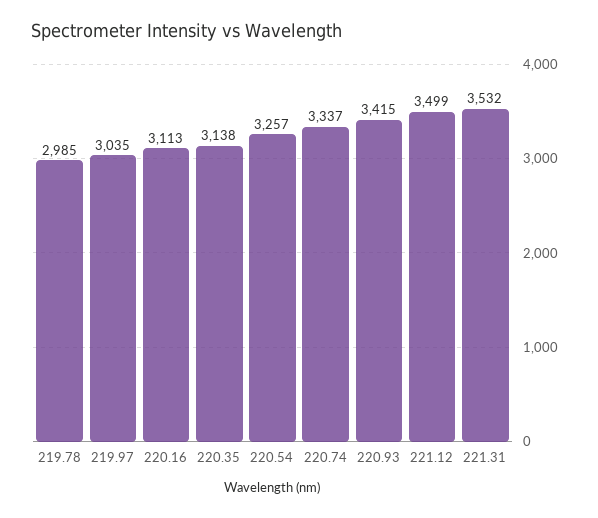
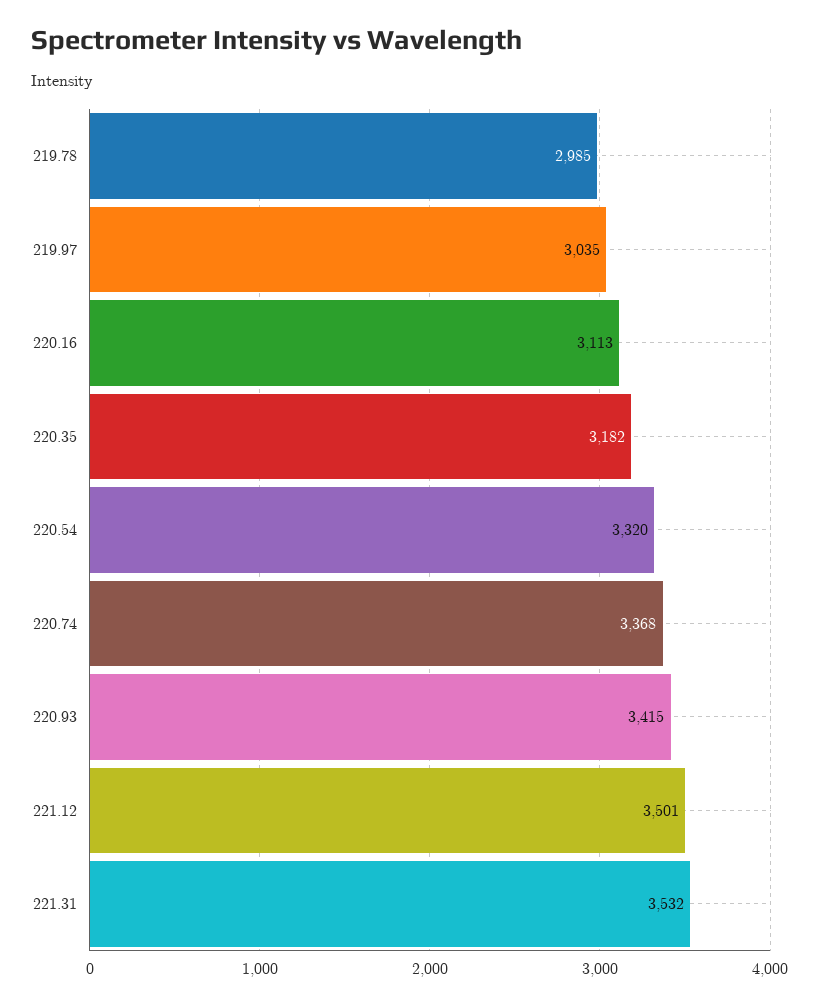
  {
    "219.78": 2985,
    "219.97": 3035,
    "220.16": 3113,
-   "220.35": 3138,
+   "220.35": 3182,
-   "220.54": 3257,
+   "220.54": 3320,
-   "220.74": 3337,
+   "220.74": 3368,
    "220.93": 3415,
-   "221.12": 3499,
+   "221.12": 3501,
    "221.31": 3532
  }

